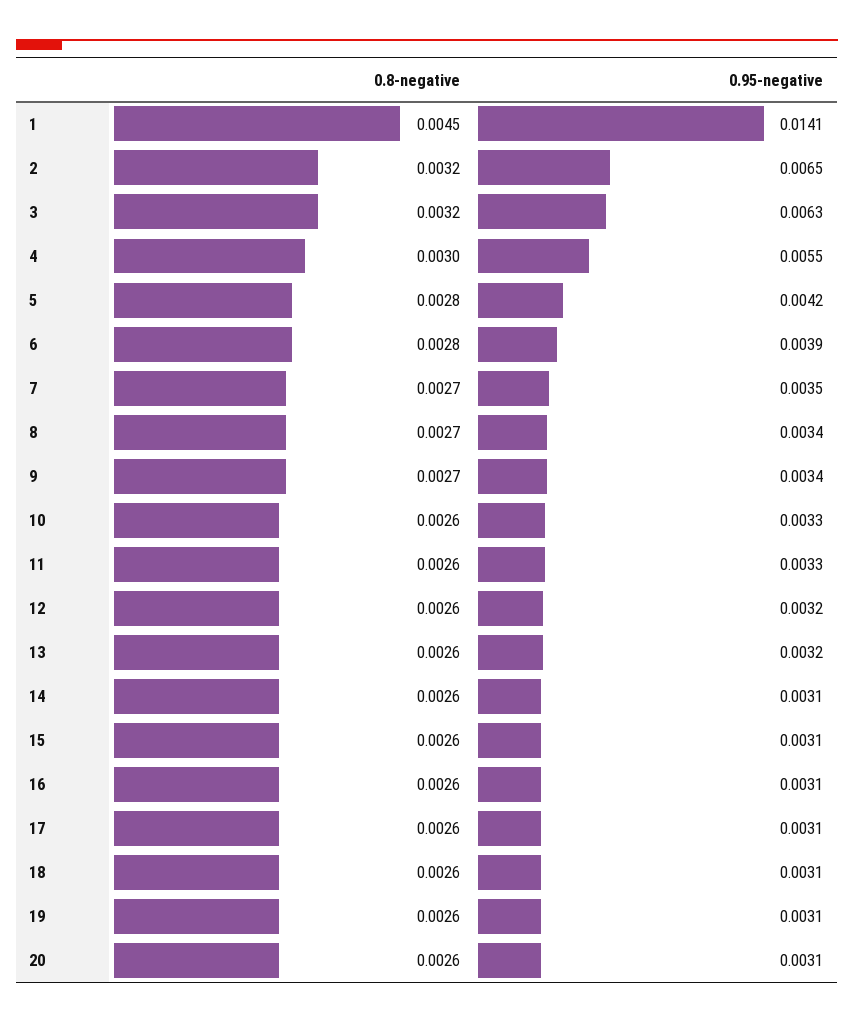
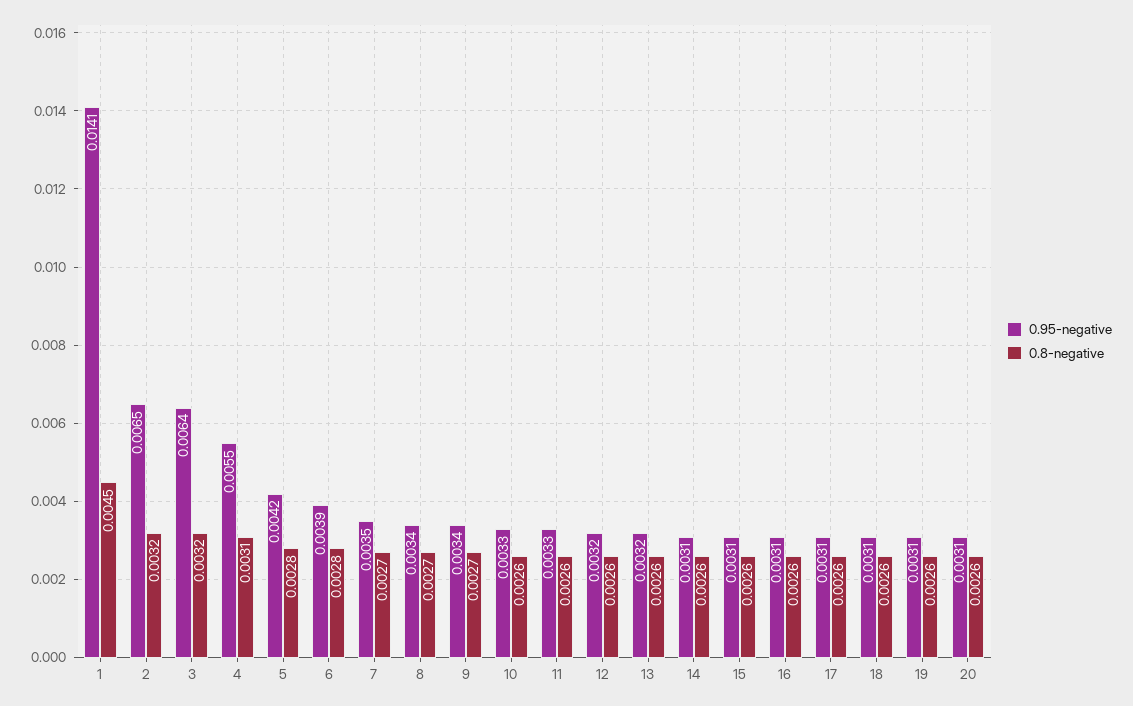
  {
    "0.8-negative": {
      "1": 0.0045,
      "2": 0.0032,
      "3": 0.0032,
-     "4": 0.003,
+     "4": 0.0031,
      "5": 0.0028,
      "6": 0.0028,
      "7": 0.0027,
      "8": 0.0027,
      "9": 0.0027,
      "10": 0.0026,
      "11": 0.0026,
      "12": 0.0026,
      "13": 0.0026,
      "14": 0.0026,
      "15": 0.0026,
      "16": 0.0026,
      "17": 0.0026,
      "18": 0.0026,
      "19": 0.0026,
      "20": 0.0026
    },
    "0.95-negative": {
      "1": 0.0141,
      "2": 0.0065,
-     "3": 0.0063,
+     "3": 0.0064,
      "4": 0.0055,
      "5": 0.0042,
      "6": 0.0039,
      "7": 0.0035,
      "8": 0.0034,
      "9": 0.0034,
      "10": 0.0033,
      "11": 0.0033,
      "12": 0.0032,
      "13": 0.0032,
      "14": 0.0031,
      "15": 0.0031,
      "16": 0.0031,
      "17": 0.0031,
      "18": 0.0031,
      "19": 0.0031,
      "20": 0.0031
    }
  }

